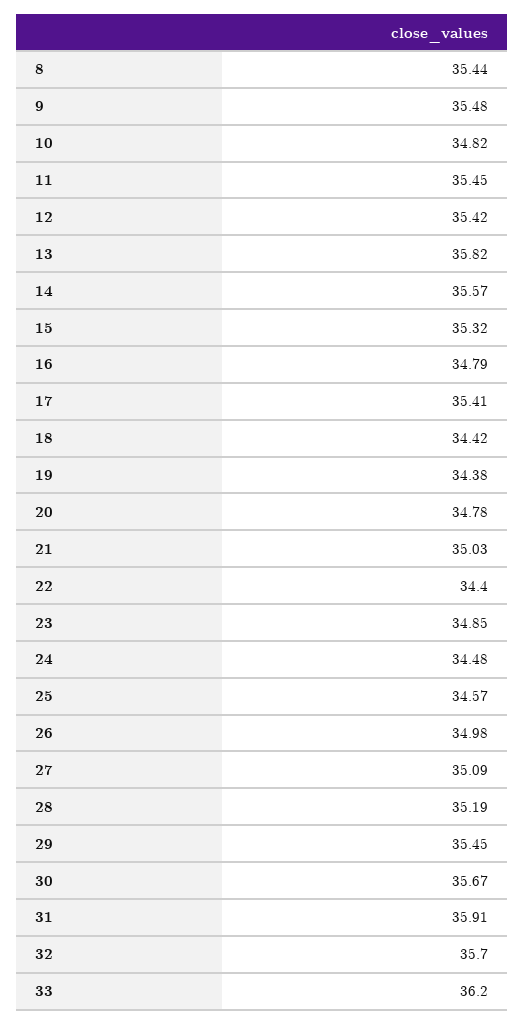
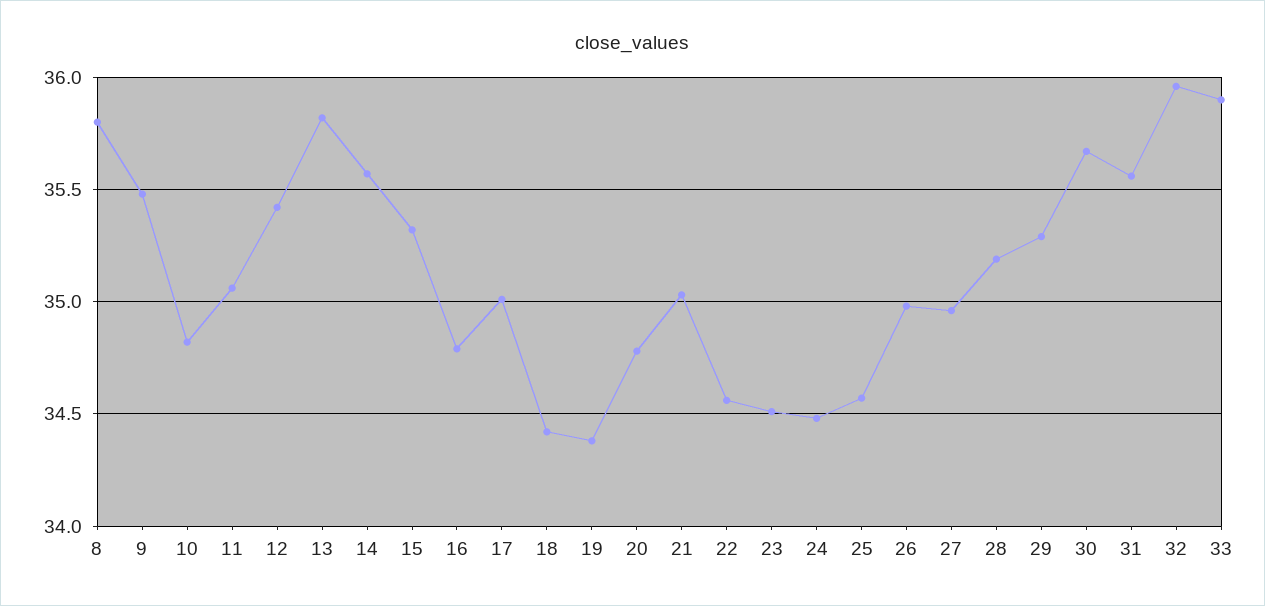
  {
-   "8": 35.44,
+   "8": 35.8,
    "9": 35.48,
    "10": 34.82,
-   "11": 35.45,
+   "11": 35.05,
    "12": 35.42,
    "13": 35.82,
    "14": 35.57,
    "15": 35.32,
    "16": 34.79,
-   "17": 35.41,
+   "17": 35,
    "18": 34.42,
    "19": 34.38,
    "20": 34.78,
    "21": 35.03,
-   "22": 34.4,
+   "22": 34.55,
-   "23": 34.85,
+   "23": 34.5,
    "24": 34.48,
    "25": 34.57,
    "26": 34.98,
-   "27": 35.09,
+   "27": 34.95,
    "28": 35.19,
-   "29": 35.45,
+   "29": 35.3,
    "30": 35.67,
-   "31": 35.91,
+   "31": 35.55,
-   "32": 35.7,
+   "32": 35.95,
-   "33": 36.2
+   "33": 35.9
  }

